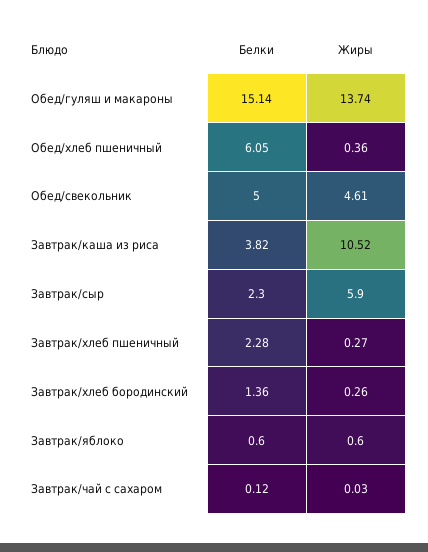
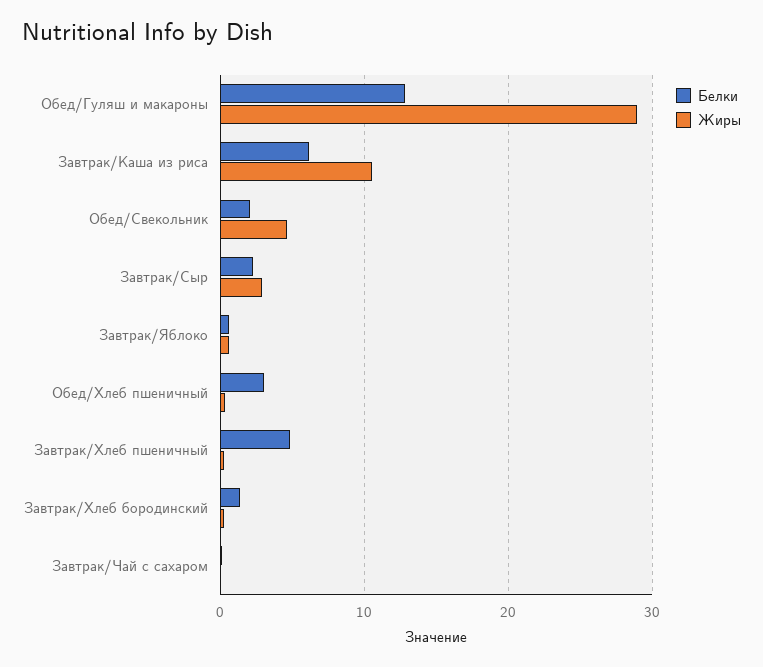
  {
    "Белки": {
-     "Обед/гуляш и макароны": 15.14,
+     "Обед/гуляш и макароны": 13,
-     "Обед/хлеб пшеничный": 6.05,
+     "Обед/хлеб пшеничный": 3,
-     "Обед/свекольник": 5,
+     "Обед/свекольник": 2,
-     "Завтрак/каша из риса": 3.82,
+     "Завтрак/каша из риса": 6,
      "Завтрак/сыр": 2.3,
-     "Завтрак/хлеб пшеничный": 2.28,
+     "Завтрак/хлеб пшеничный": 5,
      "Завтрак/хлеб бородинский": 1.36,
      "Завтрак/яблоко": 0.6,
      "Завтрак/чай с сахаром": 0.12
    },
    "Жиры": {
-     "Обед/гуляш и макароны": 13.74,
+     "Обед/гуляш и макароны": 29,
      "Обед/хлеб пшеничный": 0.36,
      "Обед/свекольник": 4.61,
      "Завтрак/каша из риса": 10.52,
-     "Завтрак/сыр": 5.9,
+     "Завтрак/сыр": 3,
      "Завтрак/хлеб пшеничный": 0.27,
      "Завтрак/хлеб бородинский": 0.26,
      "Завтрак/яблоко": 0.6,
      "Завтрак/чай с сахаром": 0.03
    }
  }

